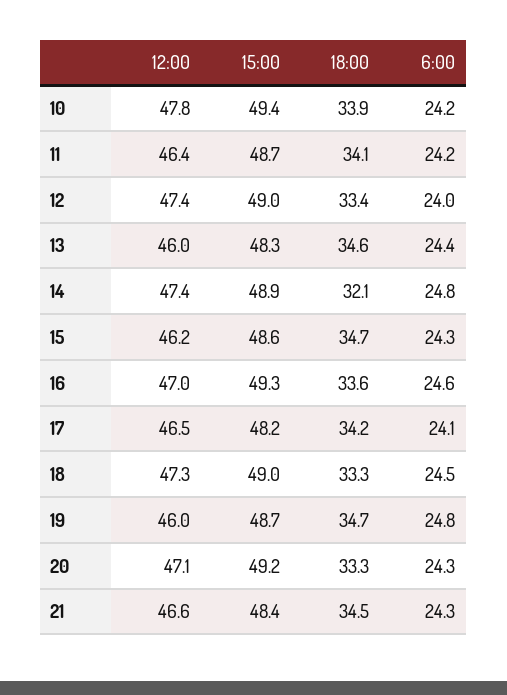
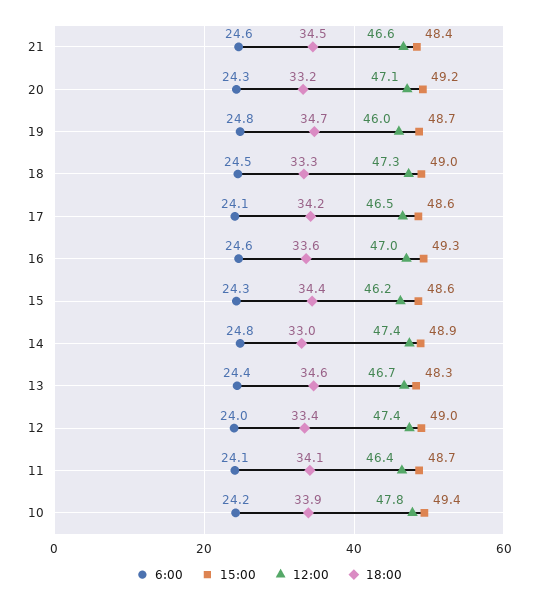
  {
    "12:00": {
      "10": 47.8,
      "11": 46.4,
      "12": 47.4,
-     "13": 46,
+     "13": 46.7,
      "14": 47.4,
      "15": 46.2,
      "16": 47,
      "17": 46.5,
      "18": 47.3,
      "19": 46,
      "20": 47.1,
      "21": 46.6
    },
    "15:00": {
      "10": 49.4,
      "11": 48.7,
      "12": 49,
      "13": 48.3,
      "14": 48.9,
      "15": 48.6,
      "16": 49.3,
-     "17": 48.2,
+     "17": 48.6,
      "18": 49,
      "19": 48.7,
      "20": 49.2,
      "21": 48.4
    },
    "18:00": {
      "10": 33.9,
      "11": 34.1,
      "12": 33.4,
      "13": 34.6,
-     "14": 32.1,
+     "14": 33,
-     "15": 34.7,
+     "15": 34.4,
      "16": 33.6,
      "17": 34.2,
      "18": 33.3,
      "19": 34.7,
-     "20": 33.3,
+     "20": 33.2,
      "21": 34.5
    },
    "6:00": {
      "10": 24.2,
-     "11": 24.2,
+     "11": 24.1,
      "12": 24,
      "13": 24.4,
      "14": 24.8,
      "15": 24.3,
      "16": 24.6,
      "17": 24.1,
      "18": 24.5,
      "19": 24.8,
      "20": 24.3,
-     "21": 24.3
+     "21": 24.6
    }
  }

